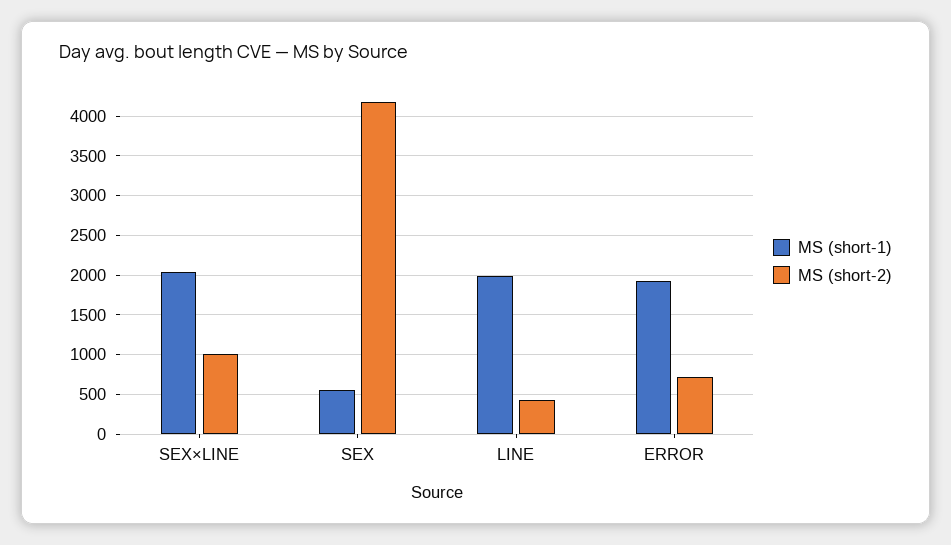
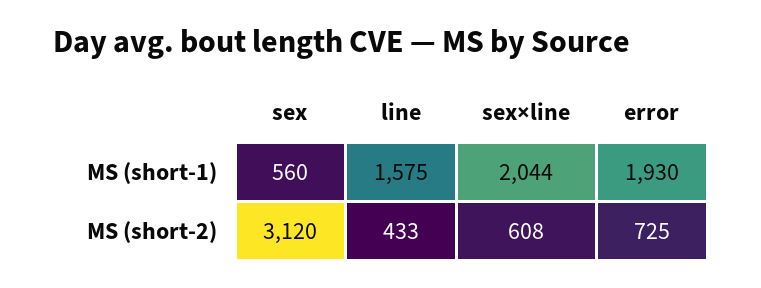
  {
    "MS (short-1)": {
      "SEX×LINE": 2044,
      "SEX": 560,
-     "LINE": 2000,
+     "LINE": 1575,
      "ERROR": 1930
    },
    "MS (short-2)": {
-     "SEX×LINE": 1000,
+     "SEX×LINE": 608,
-     "SEX": 4200,
+     "SEX": 3120,
      "LINE": 433,
      "ERROR": 725
    }
  }

